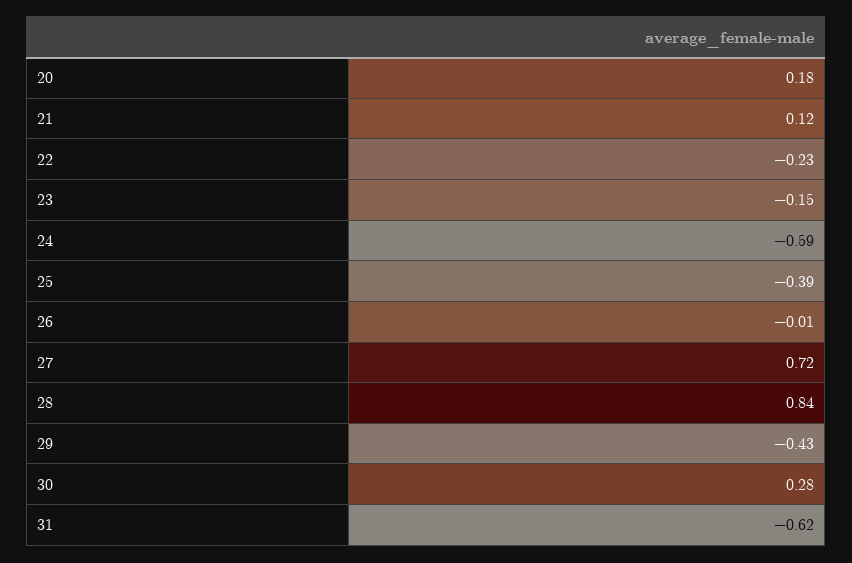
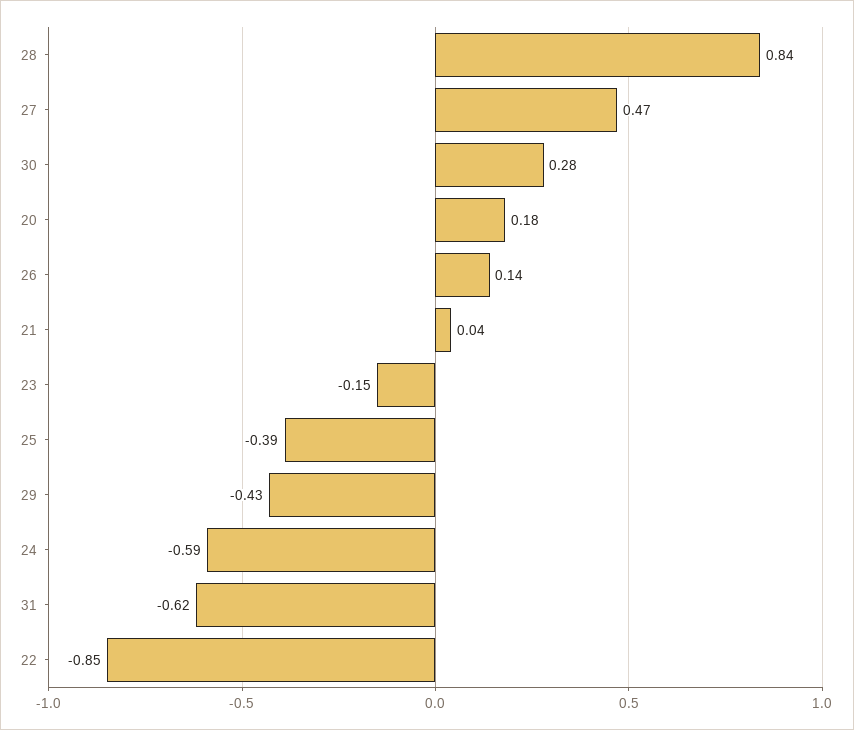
  {
    "20": 0.18,
-   "21": 0.12,
+   "21": 0.04,
-   "22": -0.23,
+   "22": -0.85,
    "23": -0.15,
    "24": -0.59,
    "25": -0.39,
-   "26": -0.01,
+   "26": 0.14,
-   "27": 0.72,
+   "27": 0.47,
    "28": 0.84,
    "29": -0.43,
    "30": 0.28,
    "31": -0.62
  }

